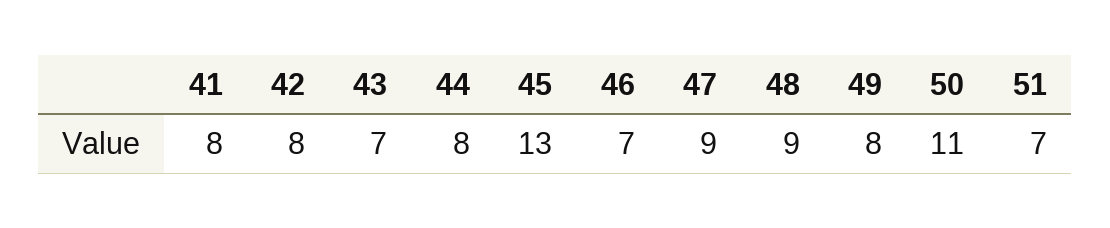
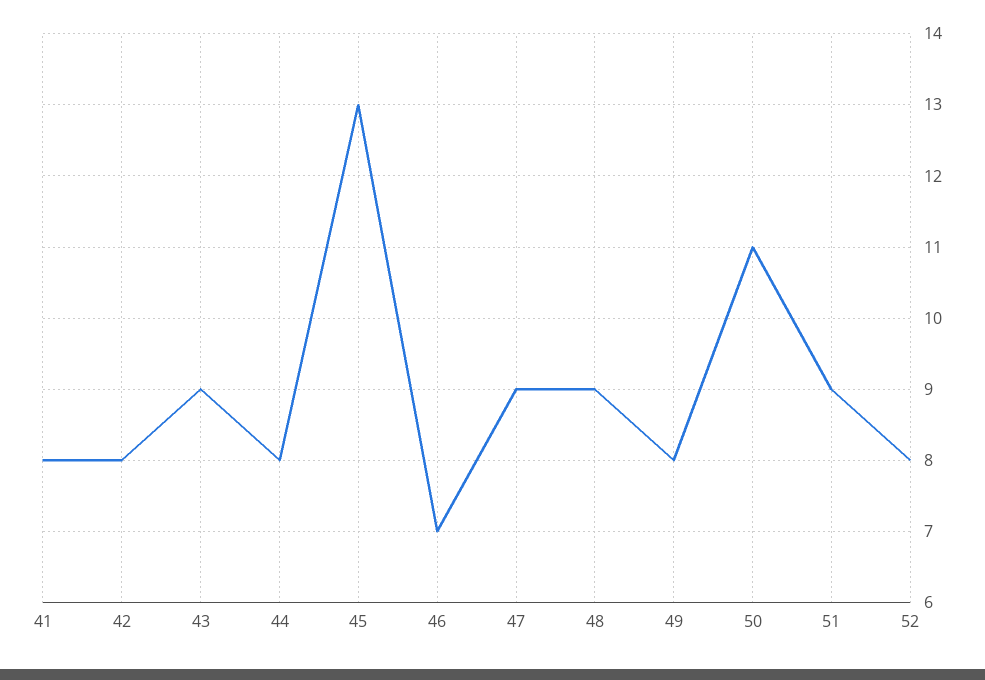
  {
    "41": 8,
    "42": 8,
-   "43": 7,
+   "43": 9,
    "44": 8,
    "45": 13,
    "46": 7,
    "47": 9,
    "48": 9,
    "49": 8,
    "50": 11,
-   "51": 7
+   "51": 9,
+   "52": 8
  }

